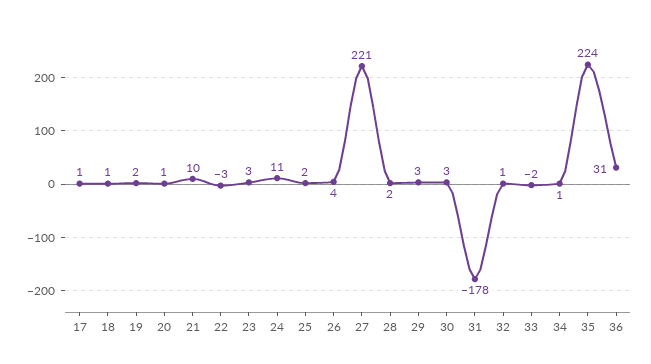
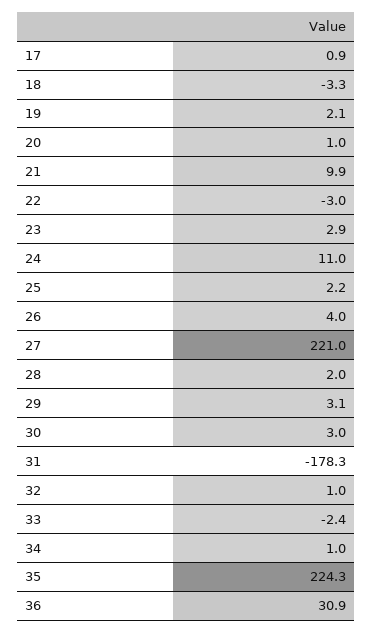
  {
    "17": 0.9,
-   "18": 1,
+   "18": -3.3,
    "19": 2.1,
    "20": 1,
    "21": 9.9,
    "22": -3,
    "23": 2.9,
    "24": 11,
    "25": 2.2,
    "26": 4,
    "27": 221,
    "28": 2,
    "29": 3.1,
    "30": 3,
    "31": -178.3,
    "32": 1,
    "33": -2.4,
    "34": 1,
    "35": 224.3,
    "36": 30.9
  }

